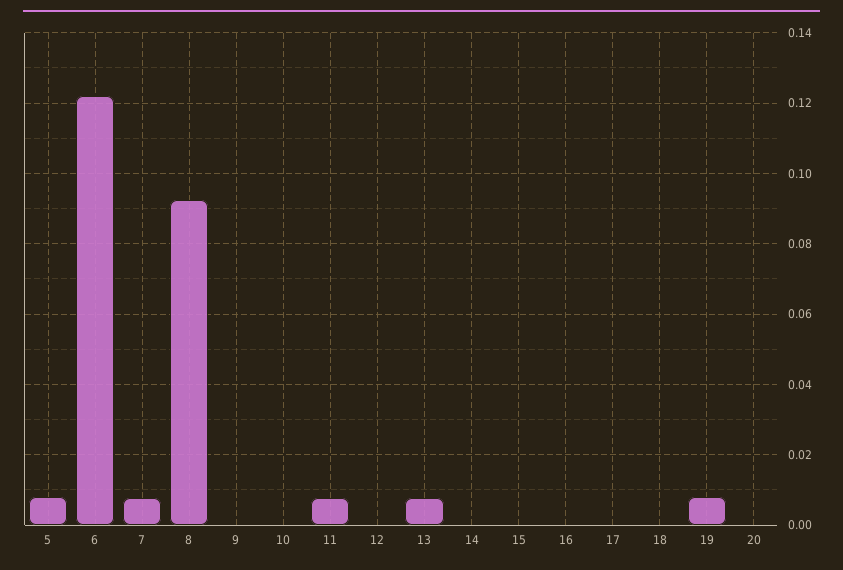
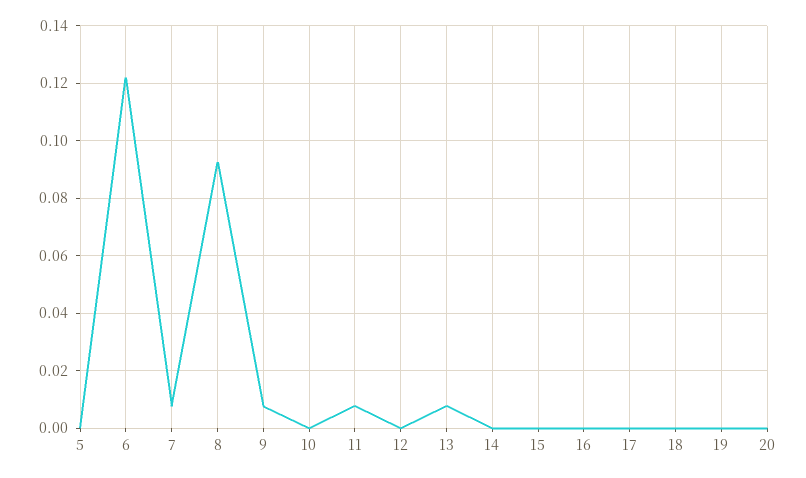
  {
-   "5": 0.008,
+   "5": 0,
    "6": 0.122,
    "7": 0.008,
    "8": 0.092,
-   "9": 0,
+   "9": 0.0075,
    "10": 0,
    "11": 0.008,
    "12": 0,
    "13": 0.008,
    "14": 0,
    "15": 0,
    "16": 0,
    "17": 0,
    "18": 0,
-   "19": 0.008,
+   "19": 0,
    "20": 0
  }

